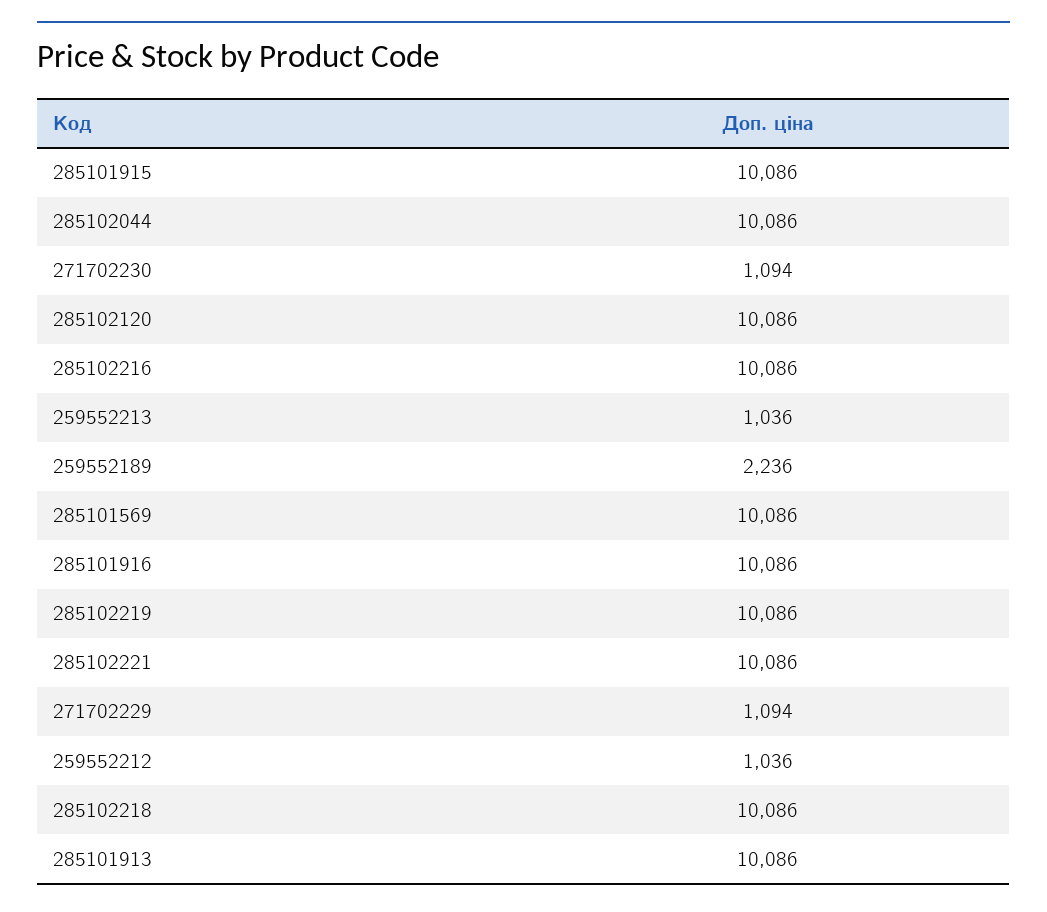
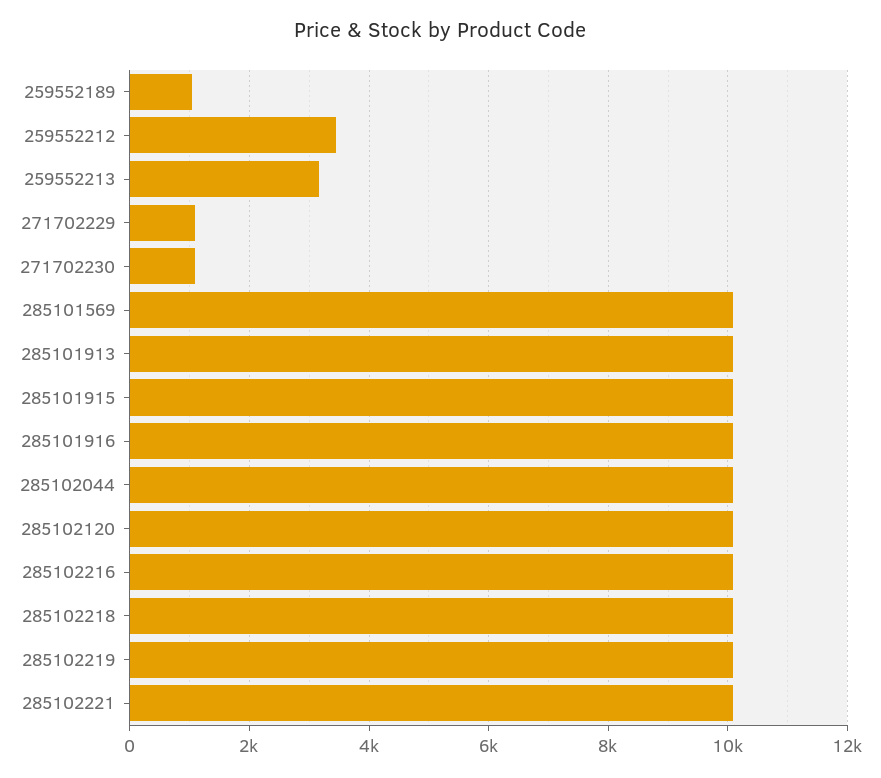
  {
    "285101915": 10086,
    "285102044": 10086,
    "271702230": 1094,
    "285102120": 10086,
    "285102216": 10086,
-   "259552213": 1036,
+   "259552213": 3200,
-   "259552189": 2236,
+   "259552189": 1000,
    "285101569": 10086,
    "285101916": 10086,
    "285102219": 10086,
    "285102221": 10086,
    "271702229": 1094,
-   "259552212": 1036,
+   "259552212": 3400,
    "285102218": 10086,
    "285101913": 10086
  }

